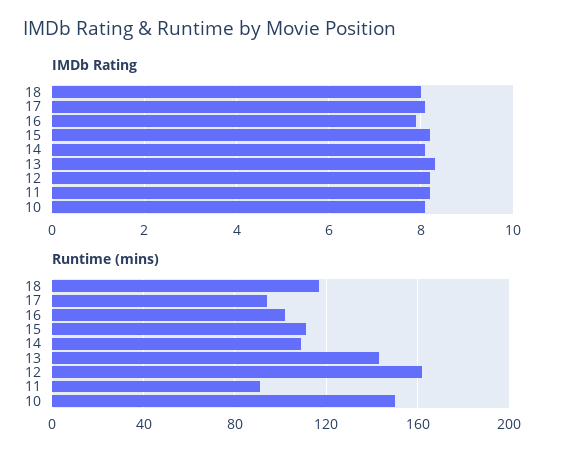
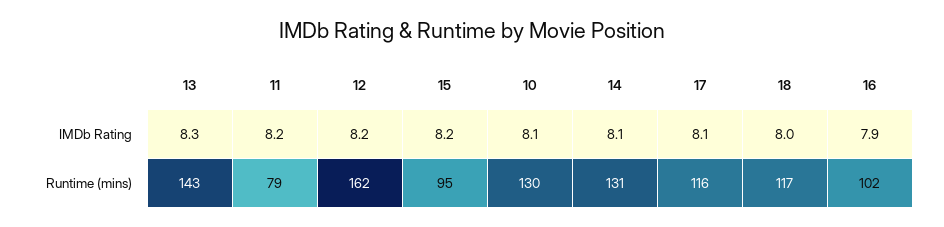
  {
    "IMDb Rating": {
      "18": 8,
      "17": 8.1,
      "16": 7.9,
      "15": 8.2,
      "14": 8.1,
      "13": 8.3,
      "12": 8.2,
      "11": 8.2,
      "10": 8.1
    },
    "Runtime (mins)": {
      "18": 117,
-     "17": 95,
+     "17": 116,
      "16": 102,
-     "15": 110,
+     "15": 95,
-     "14": 110,
+     "14": 131,
      "13": 143,
      "12": 162,
-     "11": 90,
+     "11": 79,
-     "10": 150
+     "10": 130
    }
  }

